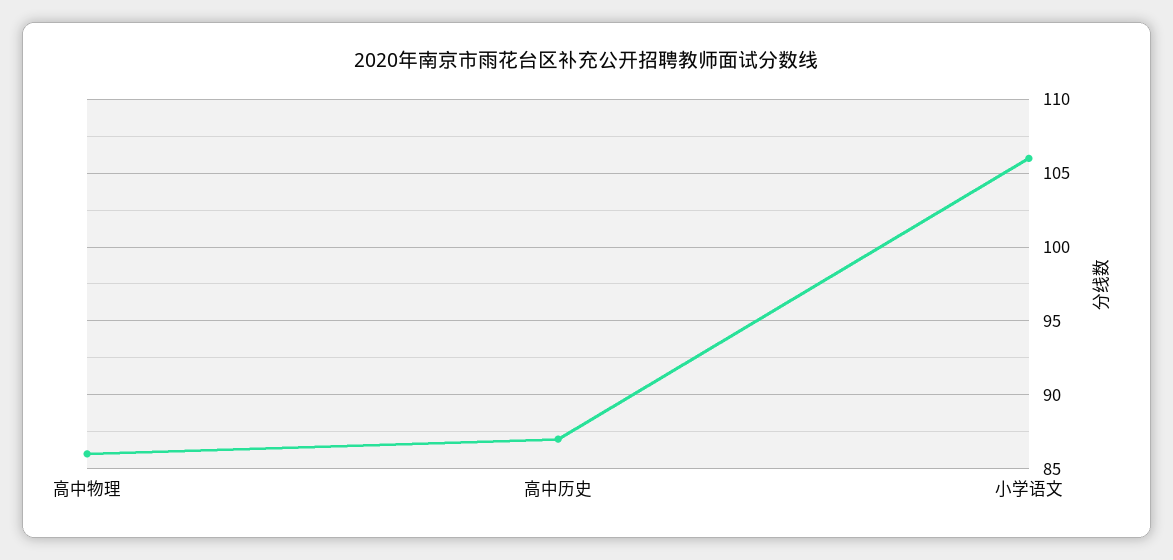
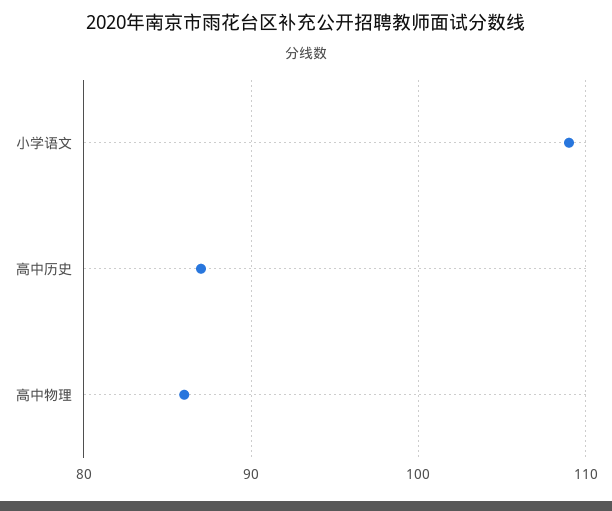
  {
    "高中物理": 86,
    "高中历史": 87,
-   "小学语文": 106
+   "小学语文": 109
  }

